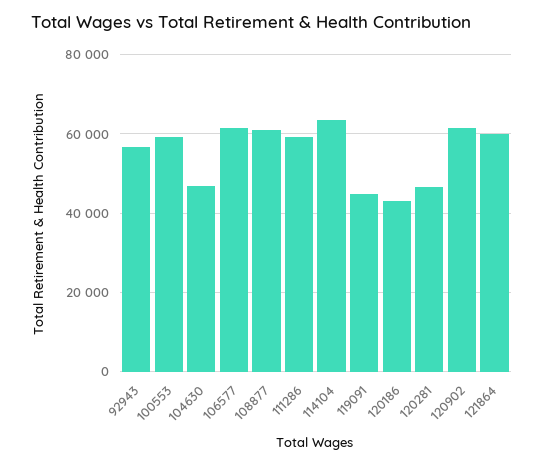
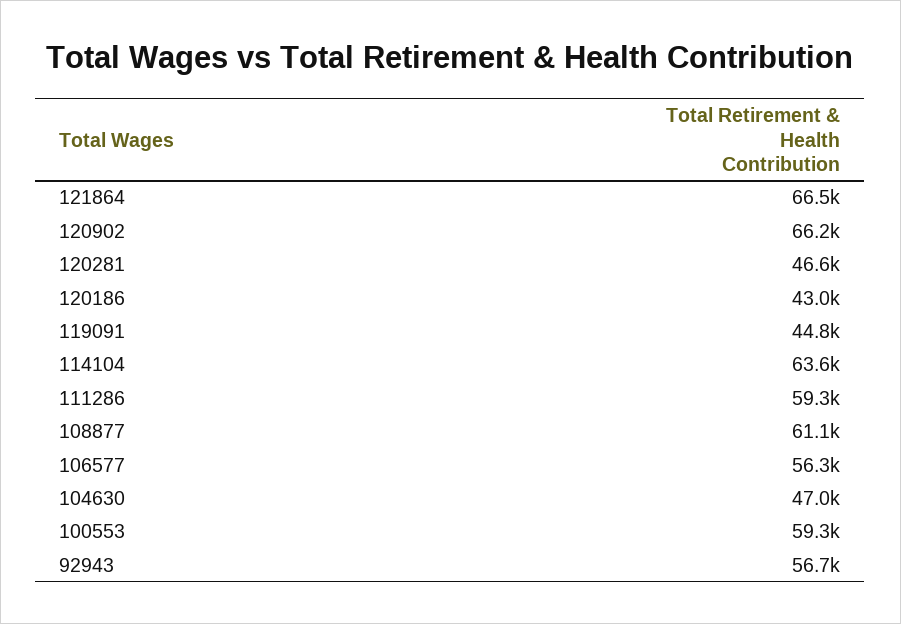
  {
    "92943": 56700,
    "100553": 59300,
    "104630": 47000,
-   "106577": 62000,
+   "106577": 56300,
    "108877": 61100,
    "111286": 59300,
    "114104": 63600,
    "119091": 44800,
    "120186": 43000,
    "120281": 46600,
-   "120902": 62000,
+   "120902": 66200,
-   "121864": 60000
+   "121864": 66500
  }

